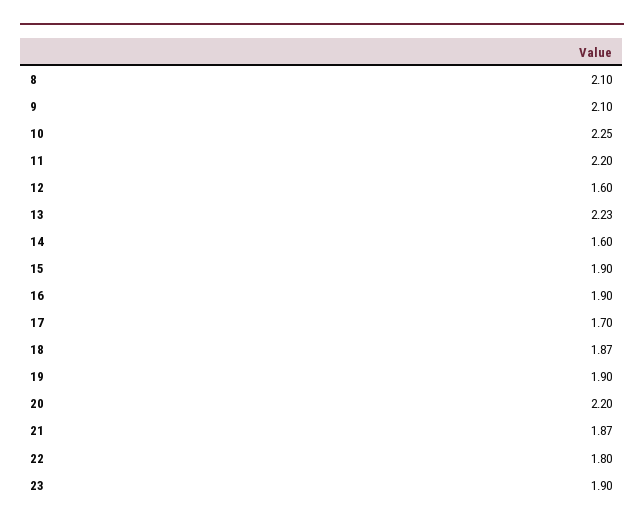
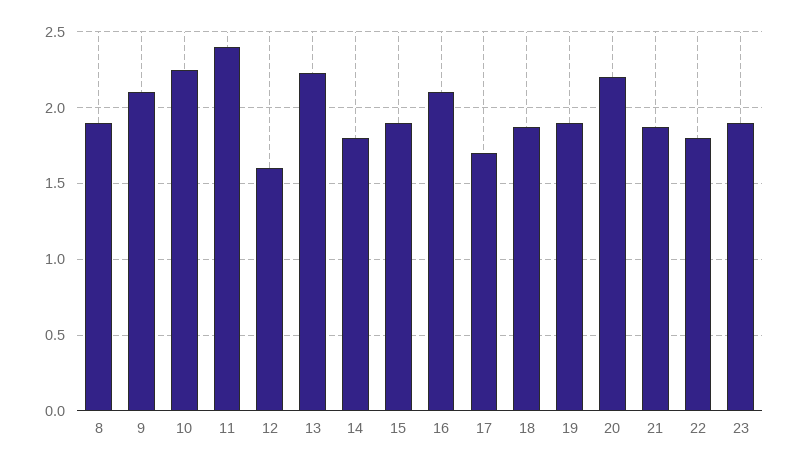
  {
-   "8": 2.1,
+   "8": 1.9,
    "9": 2.1,
    "10": 2.25,
-   "11": 2.2,
+   "11": 2.4,
    "12": 1.6,
    "13": 2.23,
-   "14": 1.6,
+   "14": 1.8,
    "15": 1.9,
-   "16": 1.9,
+   "16": 2.1,
    "17": 1.7,
    "18": 1.87,
    "19": 1.9,
    "20": 2.2,
    "21": 1.87,
    "22": 1.8,
    "23": 1.9
  }

